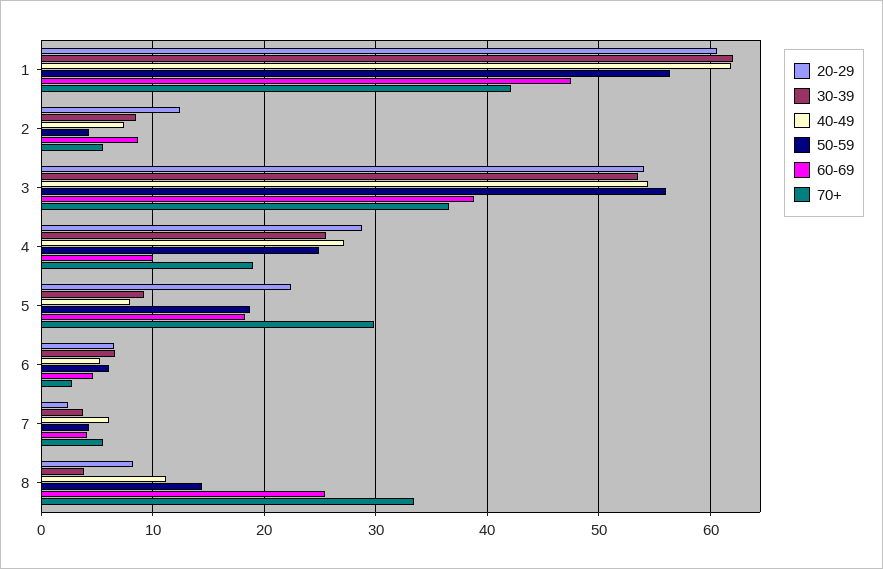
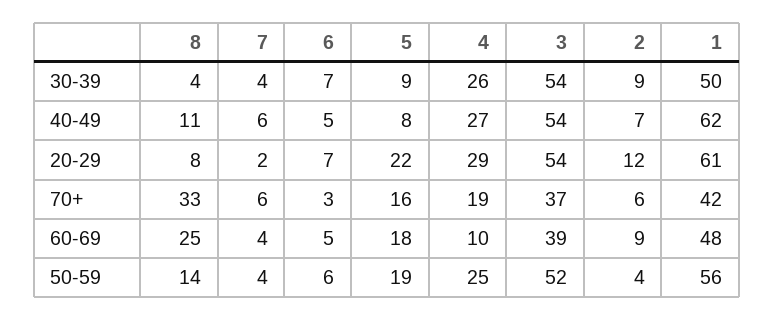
  {
    "20-29": {
      "1": 61,
      "2": 12,
      "3": 54,
      "4": 29,
      "5": 22,
      "6": 7,
      "7": 2,
      "8": 8
    },
    "30-39": {
-     "1": 62,
+     "1": 50,
      "2": 9,
      "3": 54,
      "4": 26,
      "5": 9,
      "6": 7,
      "7": 4,
      "8": 4
    },
    "40-49": {
      "1": 62,
      "2": 7,
      "3": 54,
      "4": 27,
      "5": 8,
      "6": 5,
      "7": 6,
      "8": 11
    },
    "50-59": {
      "1": 56,
      "2": 4,
-     "3": 56,
+     "3": 52,
      "4": 25,
      "5": 19,
      "6": 6,
      "7": 4,
      "8": 14
    },
    "60-69": {
      "1": 48,
      "2": 9,
      "3": 39,
      "4": 10,
      "5": 18,
      "6": 5,
      "7": 4,
      "8": 25
    },
    "70+": {
      "1": 42,
      "2": 6,
      "3": 37,
      "4": 19,
-     "5": 30,
+     "5": 16,
      "6": 3,
      "7": 6,
      "8": 33
    }
  }

